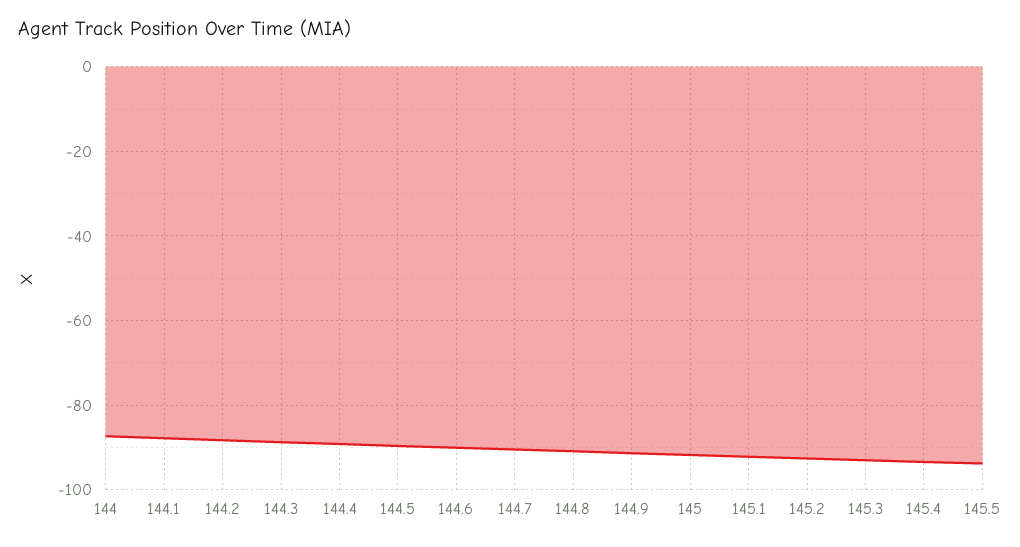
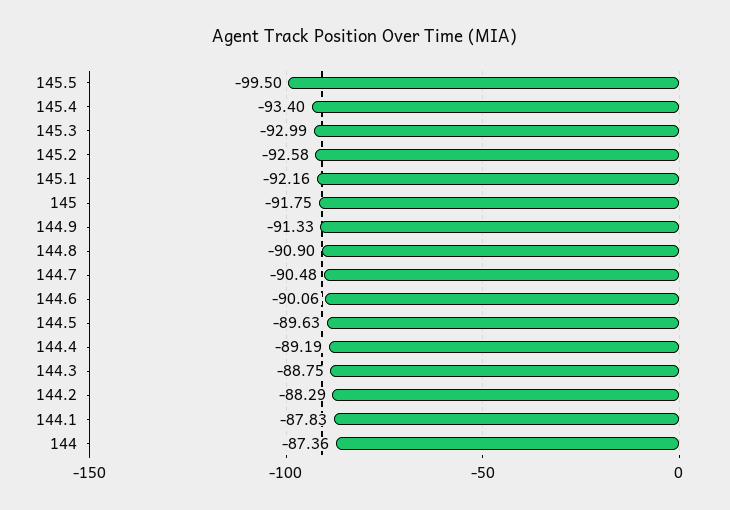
  {
    "144": -87.36,
    "144.1": -87.83,
    "144.2": -88.29,
    "144.3": -88.75,
    "144.4": -89.19,
    "144.5": -89.63,
    "144.6": -90.06,
    "144.7": -90.48,
    "144.8": -90.9,
    "144.9": -91.33,
    "145": -91.75,
    "145.1": -92.16,
    "145.2": -92.58,
    "145.3": -92.99,
    "145.4": -93.4,
-   "145.5": -94
+   "145.5": -99.5
  }

